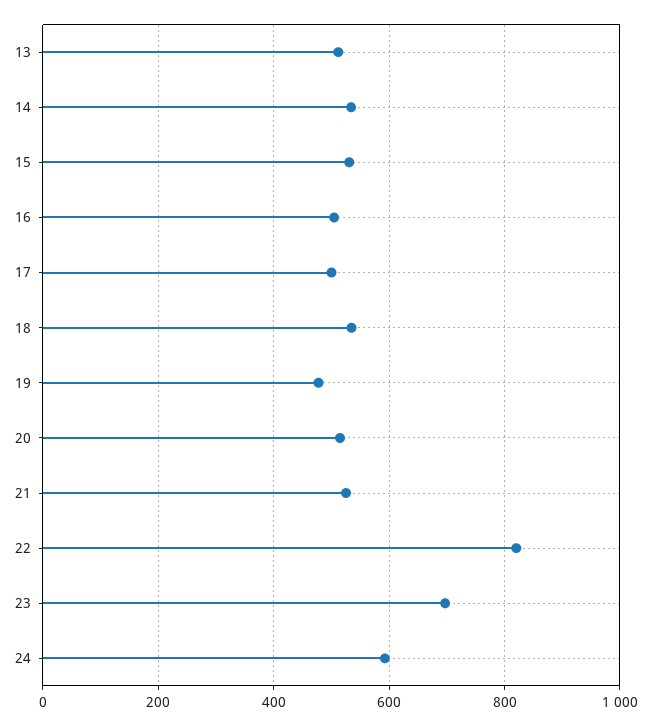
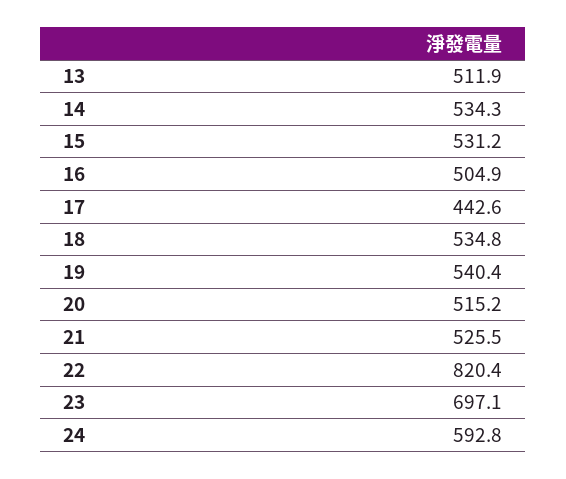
  {
    "13": 511.9,
    "14": 534.3,
    "15": 531.2,
    "16": 504.9,
-   "17": 500,
+   "17": 442.6,
    "18": 534.8,
-   "19": 480,
+   "19": 540.4,
    "20": 515.2,
    "21": 525.5,
    "22": 820.4,
    "23": 697.1,
    "24": 592.8
  }

